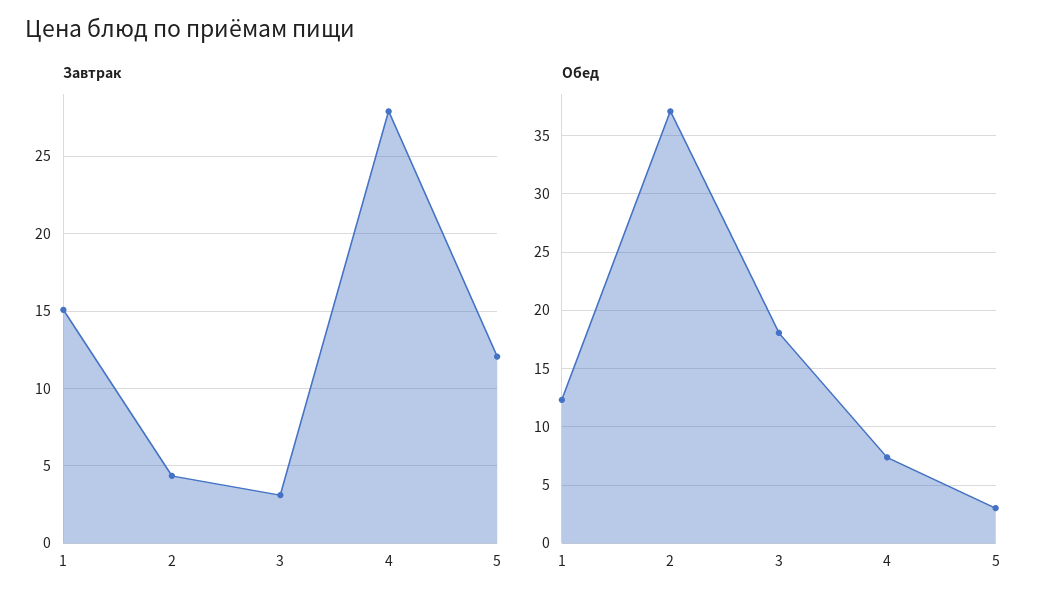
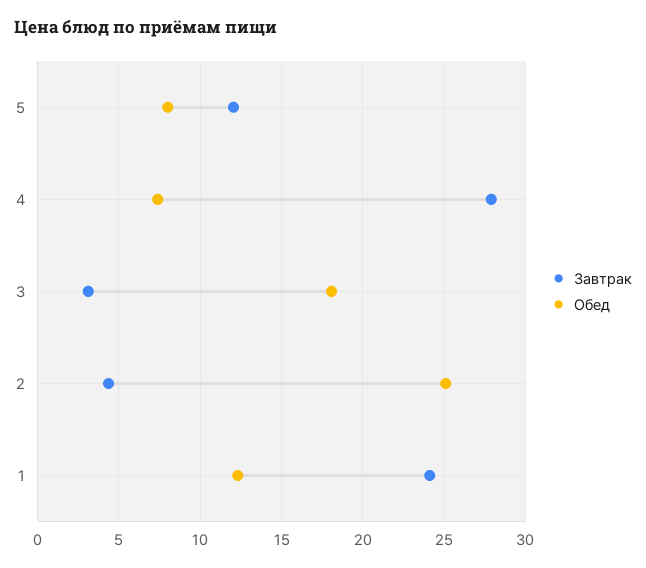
  {
    "Завтрак": {
-     "1": 15,
+     "1": 24,
      "2": 4.5,
      "3": 3,
      "4": 28,
      "5": 12
    },
    "Обед": {
      "1": 12.5,
-     "2": 37,
+     "2": 25,
      "3": 18,
      "4": 7.5,
-     "5": 3
+     "5": 8
    }
  }

